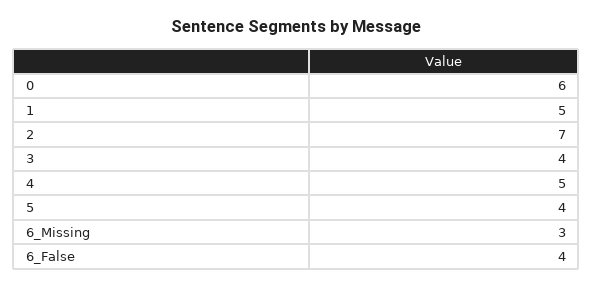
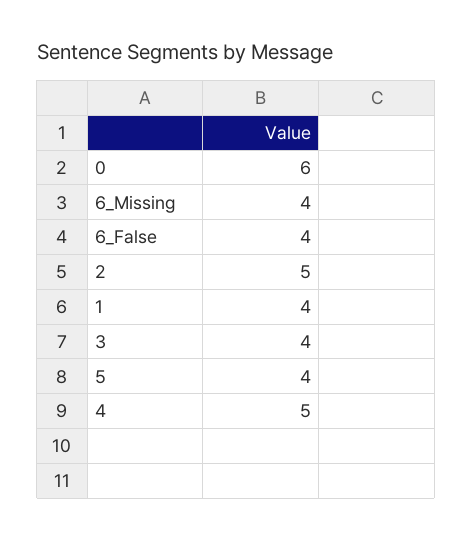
  {
    "0": 6,
-   "1": 5,
+   "1": 4,
-   "2": 7,
+   "2": 5,
    "3": 4,
    "4": 5,
    "5": 4,
-   "6_Missing": 3,
+   "6_Missing": 4,
    "6_False": 4
  }

